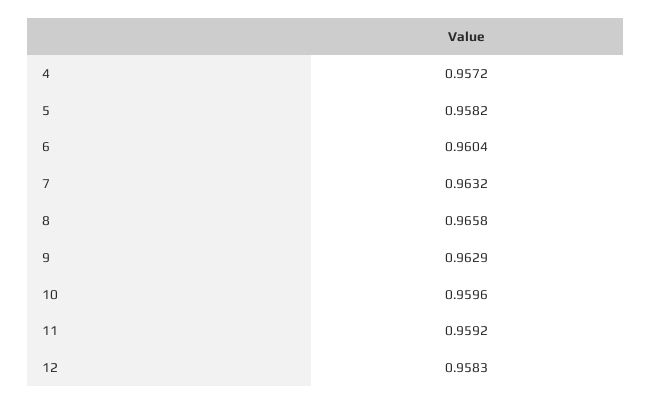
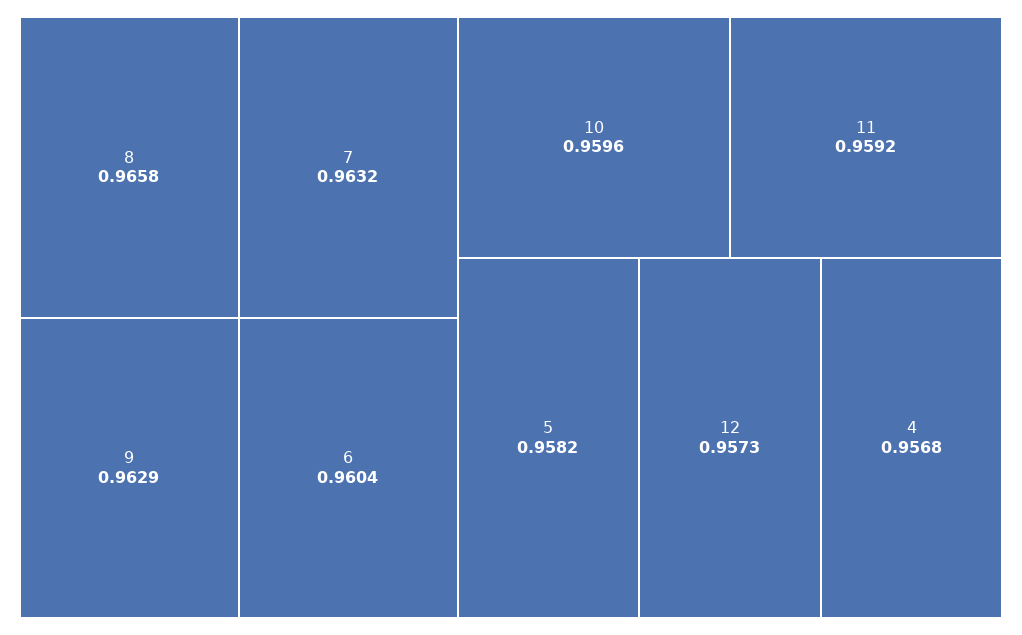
  {
-   "4": 0.9572,
+   "4": 0.9568,
    "5": 0.9582,
    "6": 0.9604,
    "7": 0.9632,
    "8": 0.9658,
    "9": 0.9629,
    "10": 0.9596,
    "11": 0.9592,
-   "12": 0.9583
+   "12": 0.9573
  }

